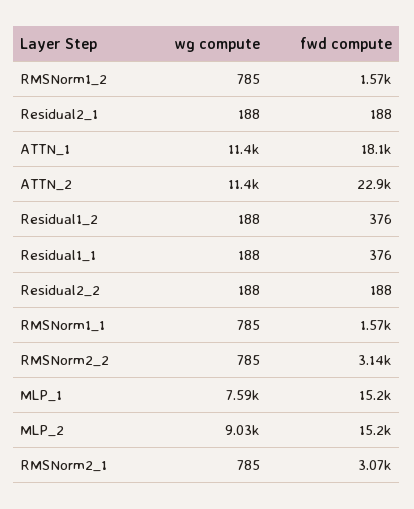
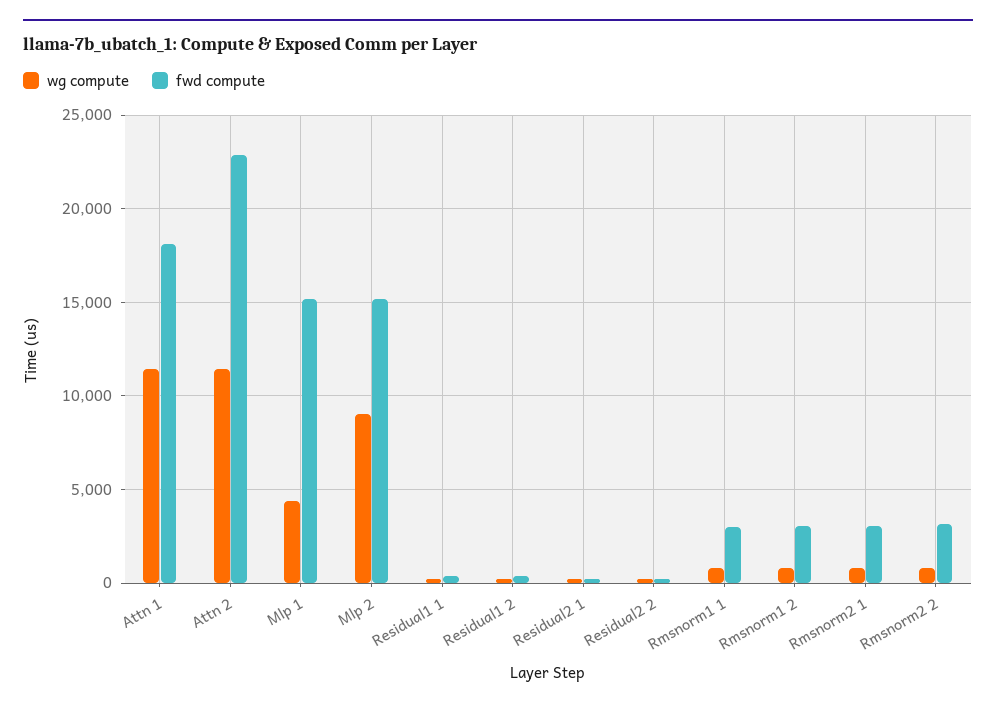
  {
    "wg compute": {
      "RMSNorm1_2": 785,
      "Residual2_1": 188,
      "ATTN_1": 11400,
      "ATTN_2": 11400,
      "Residual1_2": 188,
      "Residual1_1": 188,
      "Residual2_2": 188,
      "RMSNorm1_1": 785,
      "RMSNorm2_2": 785,
-     "MLP_1": 7590,
+     "MLP_1": 4500,
      "MLP_2": 9030,
      "RMSNorm2_1": 785
    },
    "fwd compute": {
-     "RMSNorm1_2": 1570,
+     "RMSNorm1_2": 3000,
      "Residual2_1": 188,
      "ATTN_1": 18100,
      "ATTN_2": 22900,
      "Residual1_2": 376,
      "Residual1_1": 376,
      "Residual2_2": 188,
-     "RMSNorm1_1": 1570,
+     "RMSNorm1_1": 3000,
      "RMSNorm2_2": 3140,
      "MLP_1": 15200,
      "MLP_2": 15200,
      "RMSNorm2_1": 3070
    }
  }

